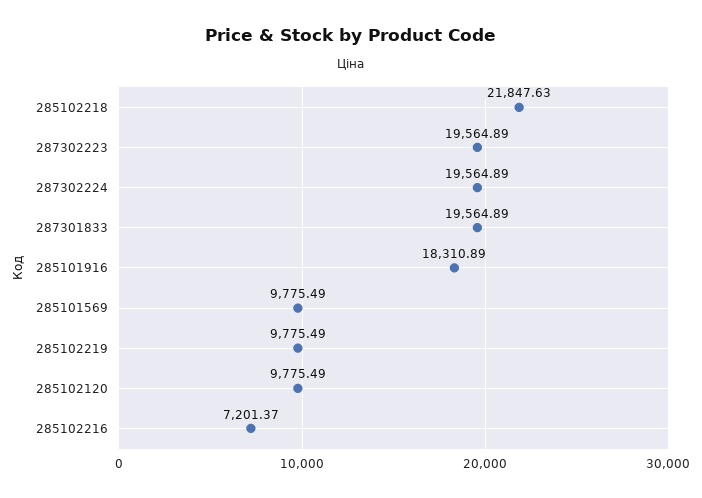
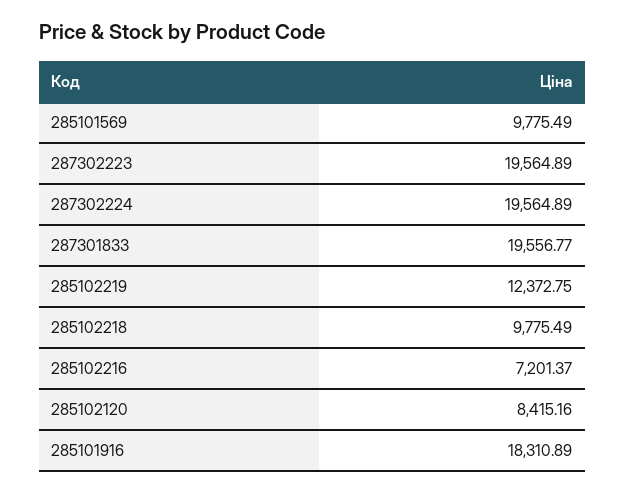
  {
-   "285102218": 21847.63,
+   "285102218": 9775.49,
    "287302223": 19564.89,
    "287302224": 19564.89,
-   "287301833": 19564.89,
+   "287301833": 19556.77,
    "285101916": 18310.89,
    "285101569": 9775.49,
-   "285102219": 9775.49,
+   "285102219": 12372.75,
-   "285102120": 9775.49,
+   "285102120": 8415.16,
    "285102216": 7201.37
  }

